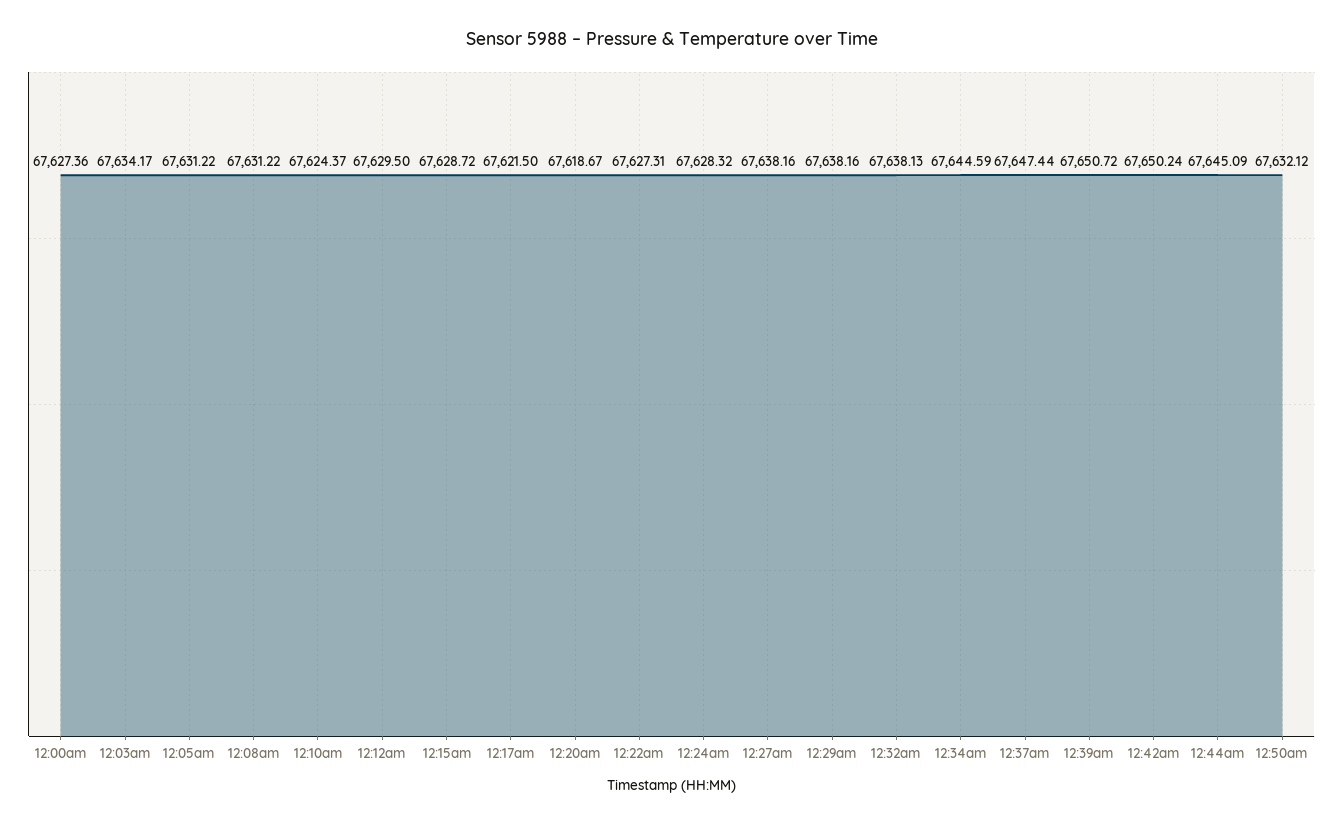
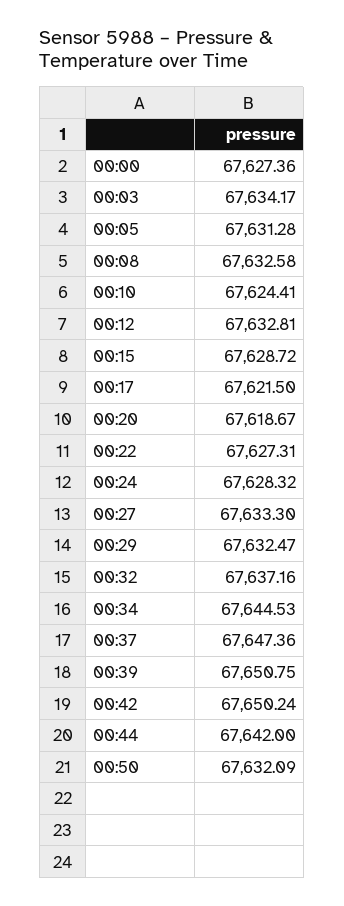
  {
    "12:00am": 67627.36,
    "12:03am": 67634.17,
-   "12:05am": 67631.22,
+   "12:05am": 67631.28,
-   "12:08am": 67631.22,
+   "12:08am": 67632.58,
-   "12:10am": 67624.37,
+   "12:10am": 67624.41,
-   "12:12am": 67629.5,
+   "12:12am": 67632.81,
    "12:15am": 67628.72,
    "12:17am": 67621.5,
    "12:20am": 67618.67,
    "12:22am": 67627.31,
    "12:24am": 67628.32,
-   "12:27am": 67638.16,
+   "12:27am": 67633.3,
-   "12:29am": 67638.16,
+   "12:29am": 67632.47,
-   "12:32am": 67638.13,
+   "12:32am": 67637.16,
-   "12:34am": 67644.59,
+   "12:34am": 67644.53,
-   "12:37am": 67647.44,
+   "12:37am": 67647.36,
-   "12:39am": 67650.72,
+   "12:39am": 67650.75,
    "12:42am": 67650.24,
-   "12:44am": 67645.09,
+   "12:44am": 67642,
-   "12:50am": 67632.12
+   "12:50am": 67632.09
  }

